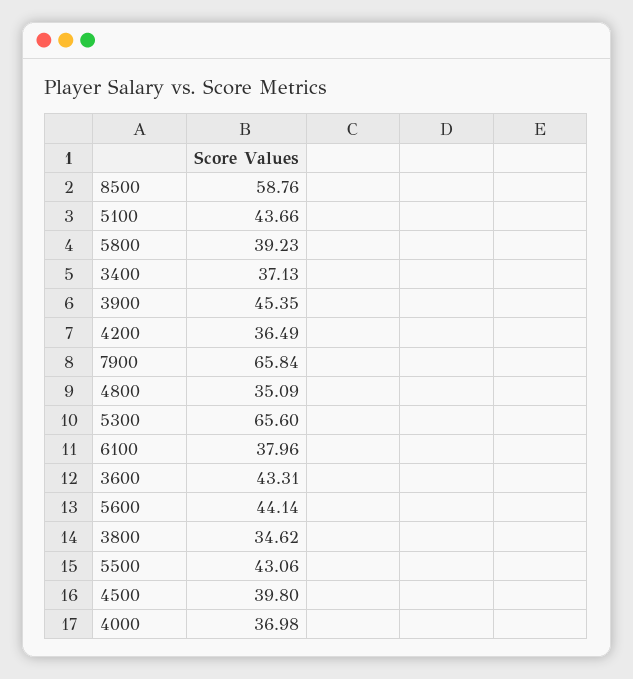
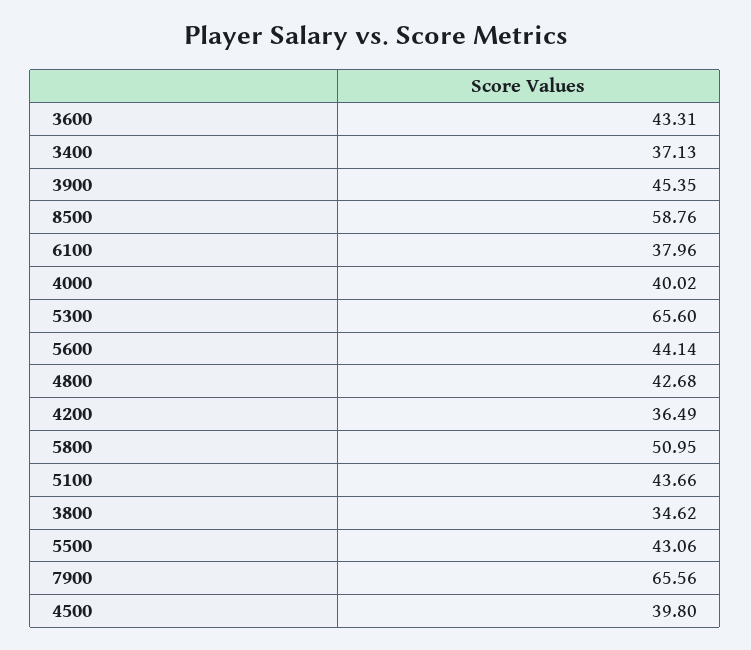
  {
    "8500": 58.76,
    "5100": 43.66,
-   "5800": 39.23,
+   "5800": 50.95,
    "3400": 37.13,
    "3900": 45.35,
    "4200": 36.49,
-   "7900": 65.84,
+   "7900": 65.56,
-   "4800": 35.09,
+   "4800": 42.68,
    "5300": 65.6,
    "6100": 37.96,
    "3600": 43.31,
    "5600": 44.14,
    "3800": 34.62,
    "5500": 43.06,
    "4500": 39.8,
-   "4000": 36.98
+   "4000": 40.02
  }

